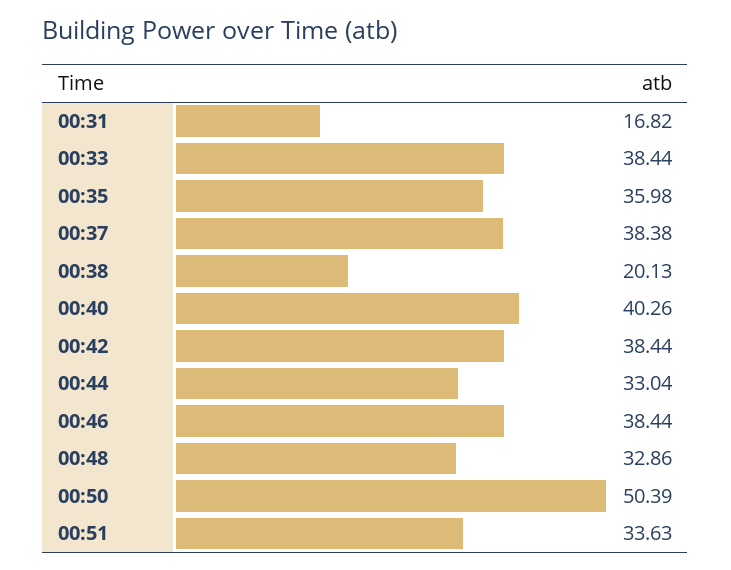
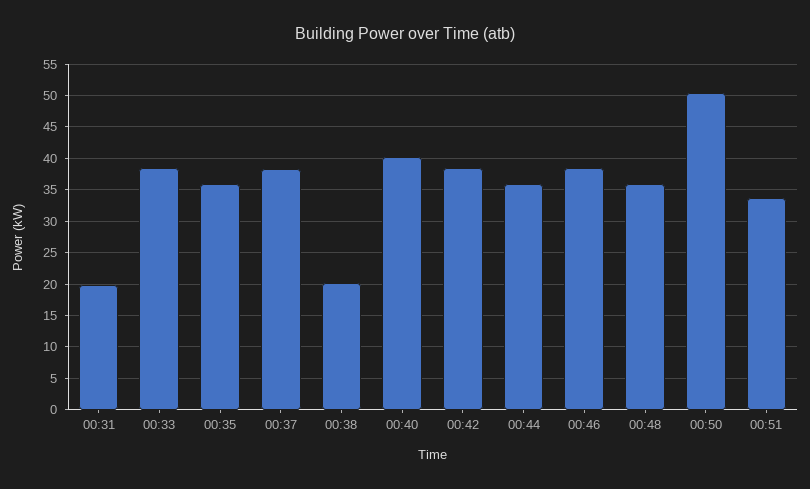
  {
-   "00:31": 16.82,
+   "00:31": 20,
    "00:33": 38.44,
    "00:35": 35.98,
    "00:37": 38.38,
    "00:38": 20.13,
    "00:40": 40.26,
    "00:42": 38.44,
-   "00:44": 33.04,
+   "00:44": 36,
    "00:46": 38.44,
-   "00:48": 32.86,
+   "00:48": 36,
    "00:50": 50.39,
    "00:51": 33.63
  }

